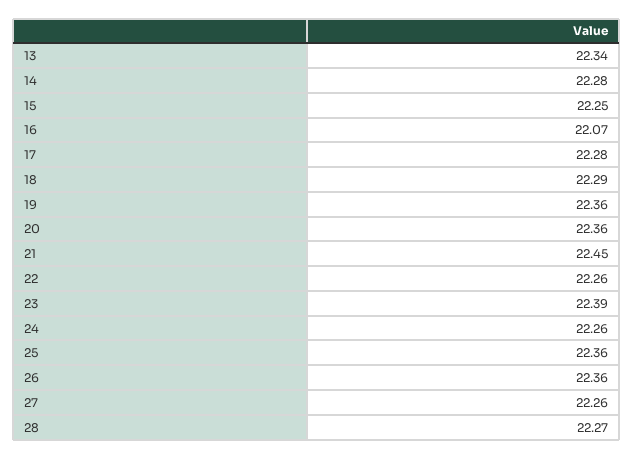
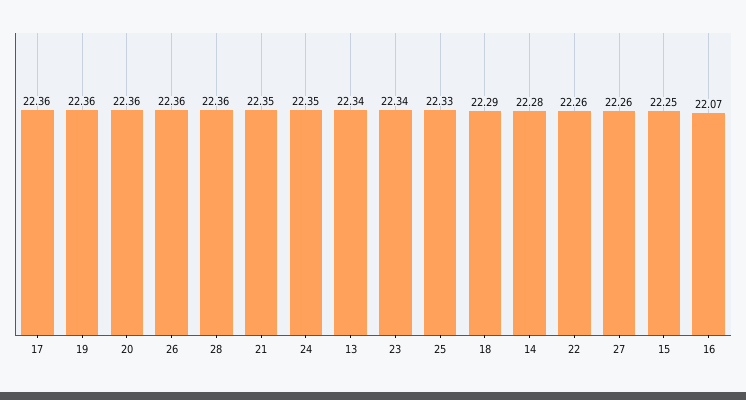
  {
    "13": 22.34,
    "14": 22.28,
    "15": 22.25,
    "16": 22.07,
-   "17": 22.28,
+   "17": 22.36,
    "18": 22.29,
    "19": 22.36,
    "20": 22.36,
-   "21": 22.45,
+   "21": 22.35,
    "22": 22.26,
-   "23": 22.39,
+   "23": 22.34,
-   "24": 22.26,
+   "24": 22.35,
-   "25": 22.36,
+   "25": 22.33,
    "26": 22.36,
    "27": 22.26,
-   "28": 22.27
+   "28": 22.36
  }

